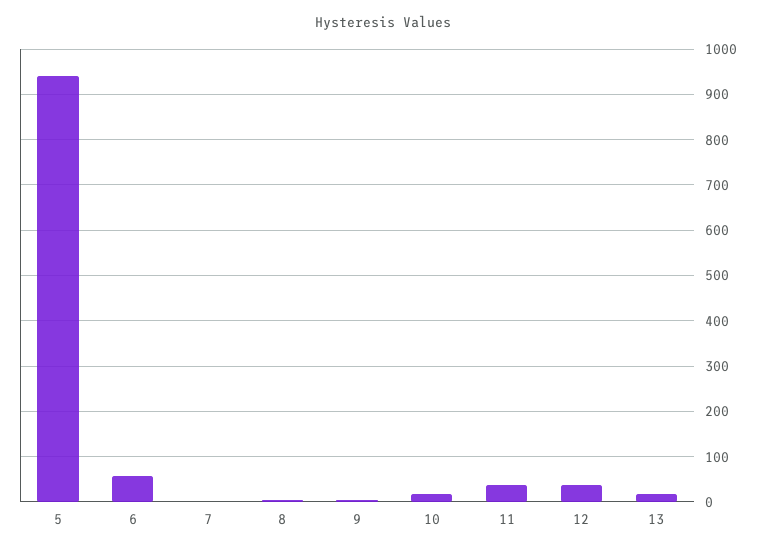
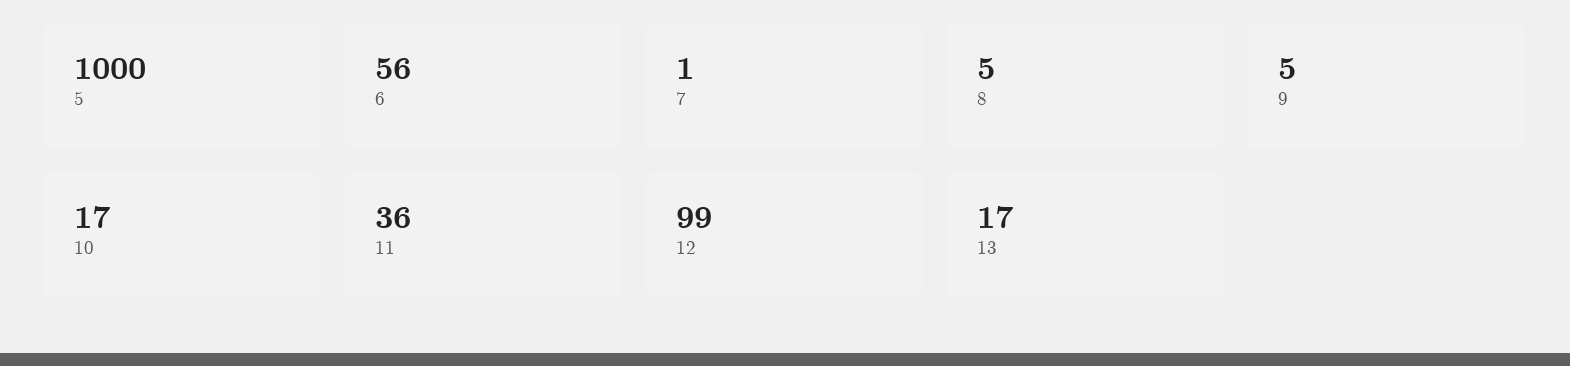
  {
-   "5": 940,
+   "5": 1000,
    "6": 56,
    "7": 1,
    "8": 5,
    "9": 5,
    "10": 17,
    "11": 36,
-   "12": 40,
+   "12": 99,
    "13": 17
  }

